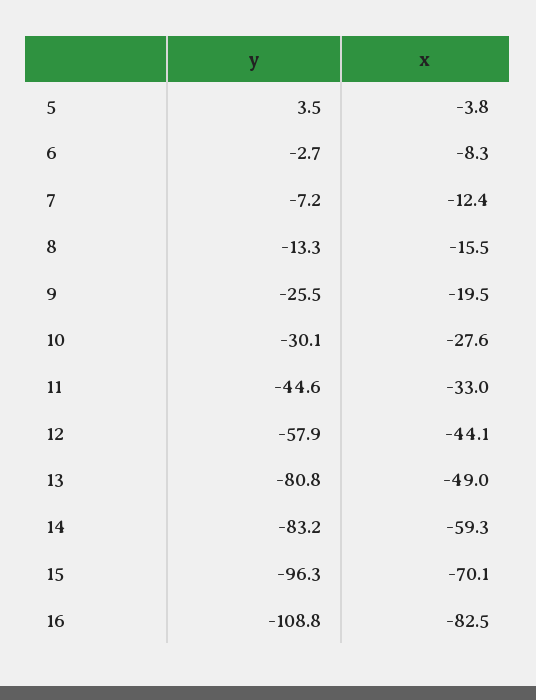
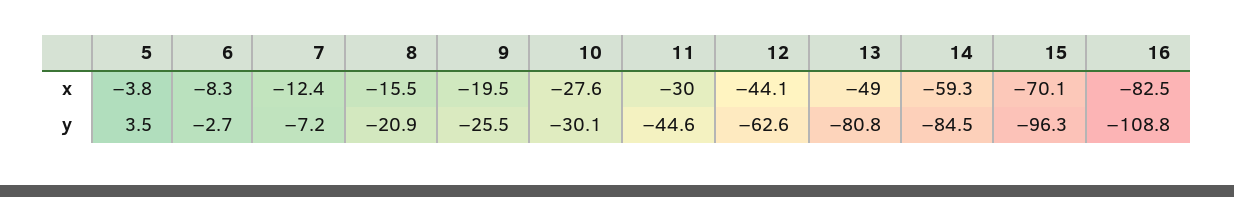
  {
    "y": {
      "5": 3.5,
      "6": -2.7,
      "7": -7.2,
-     "8": -13.3,
+     "8": -20.9,
      "9": -25.5,
      "10": -30.1,
      "11": -44.6,
-     "12": -57.9,
+     "12": -62.6,
      "13": -80.8,
-     "14": -83.2,
+     "14": -84.5,
      "15": -96.3,
      "16": -108.8
    },
    "x": {
      "5": -3.8,
      "6": -8.3,
      "7": -12.4,
      "8": -15.5,
      "9": -19.5,
      "10": -27.6,
-     "11": -33,
+     "11": -30,
      "12": -44.1,
      "13": -49,
      "14": -59.3,
      "15": -70.1,
      "16": -82.5
    }
  }

